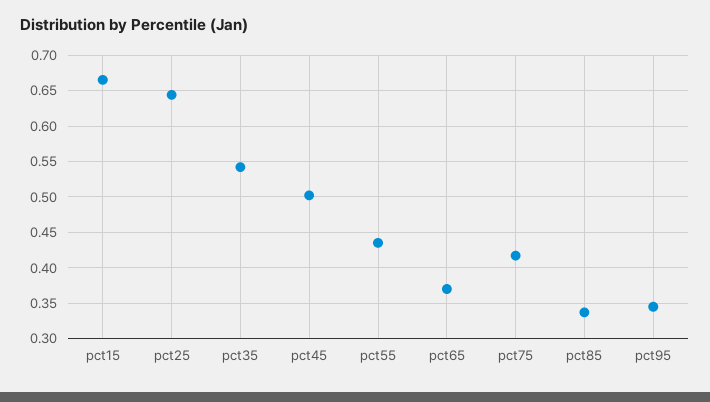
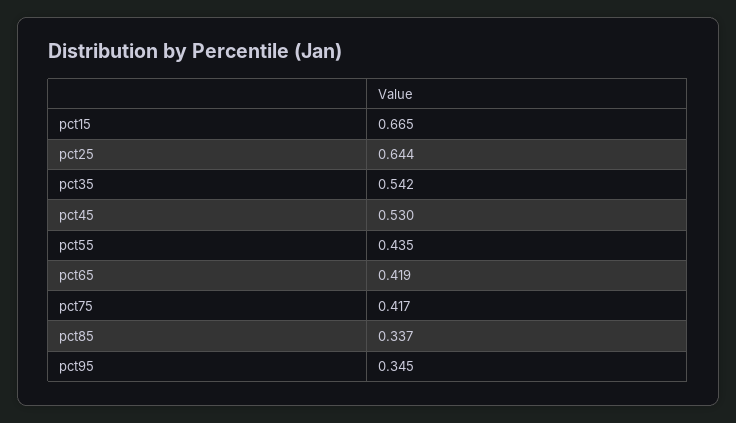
  {
    "pct15": 0.665,
    "pct25": 0.644,
    "pct35": 0.542,
-   "pct45": 0.5,
+   "pct45": 0.53,
    "pct55": 0.435,
-   "pct65": 0.37,
+   "pct65": 0.419,
    "pct75": 0.417,
    "pct85": 0.337,
    "pct95": 0.345
  }

